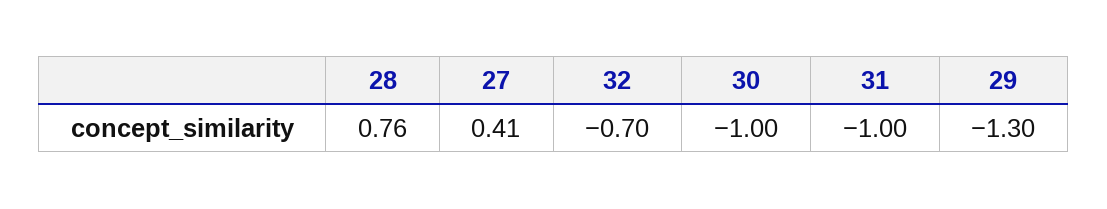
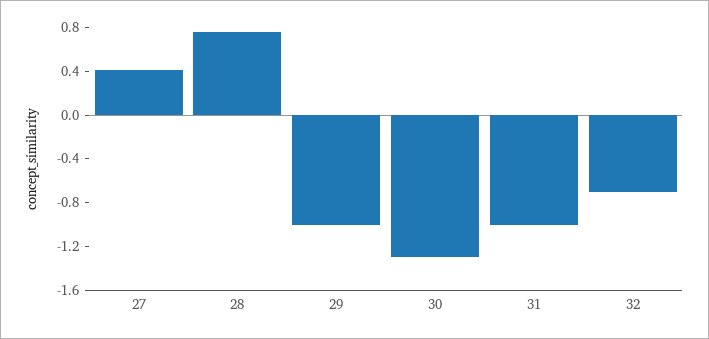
  {
    "28": 0.76,
    "27": 0.41,
    "32": -0.7,
-   "30": -1,
+   "30": -1.3,
    "31": -1,
-   "29": -1.3
+   "29": -1
  }

